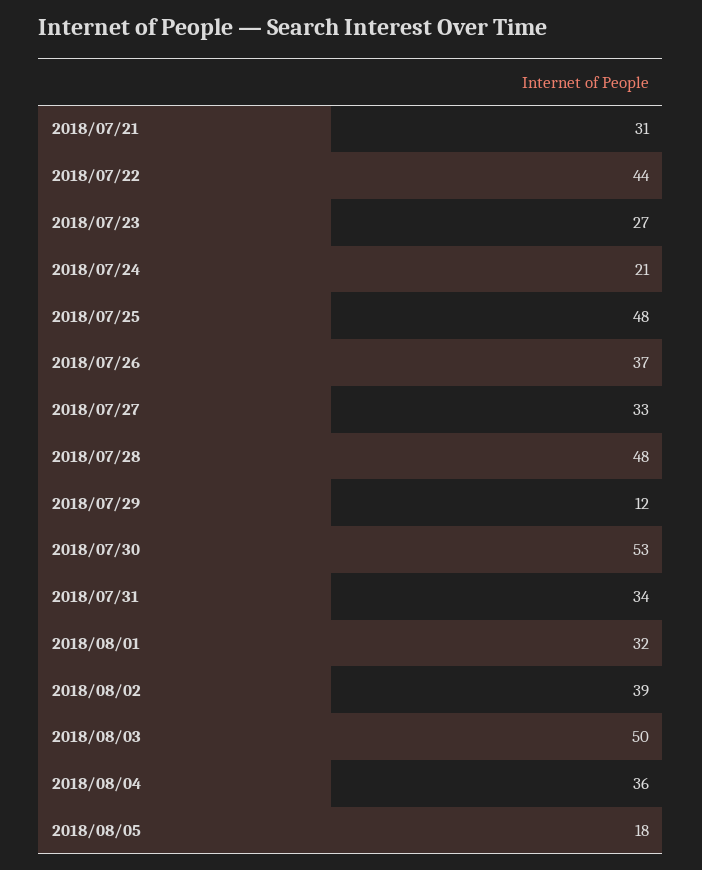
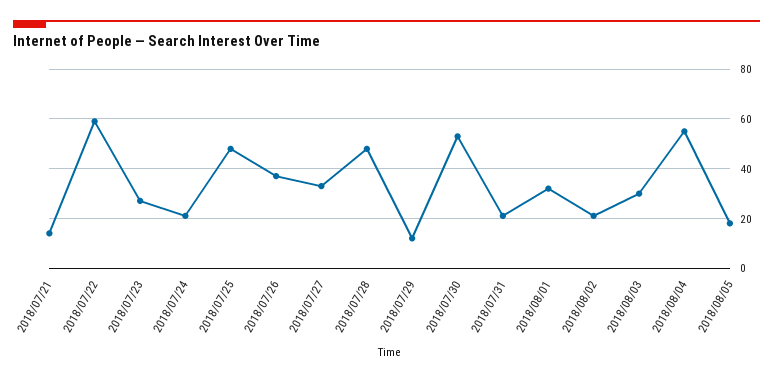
  {
-   "2018/07/21": 31,
+   "2018/07/21": 15,
-   "2018/07/22": 44,
+   "2018/07/22": 60,
    "2018/07/23": 27,
    "2018/07/24": 21,
    "2018/07/25": 48,
    "2018/07/26": 37,
    "2018/07/27": 33,
    "2018/07/28": 48,
    "2018/07/29": 12,
    "2018/07/30": 53,
-   "2018/07/31": 34,
+   "2018/07/31": 20,
    "2018/08/01": 32,
-   "2018/08/02": 39,
+   "2018/08/02": 20,
-   "2018/08/03": 50,
+   "2018/08/03": 30,
-   "2018/08/04": 36,
+   "2018/08/04": 55,
    "2018/08/05": 18
  }

